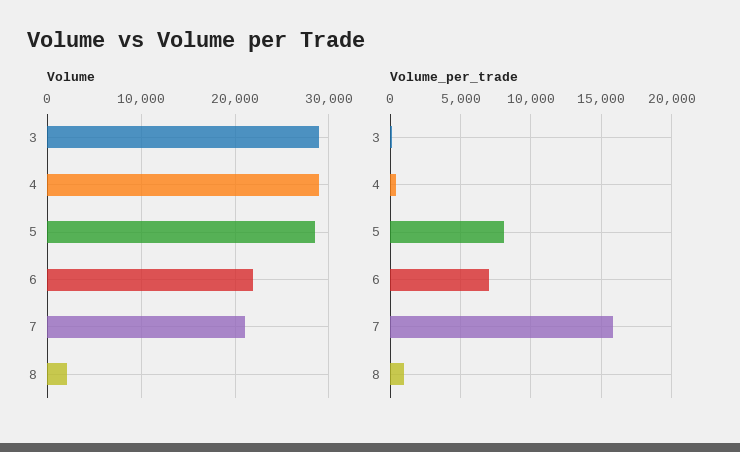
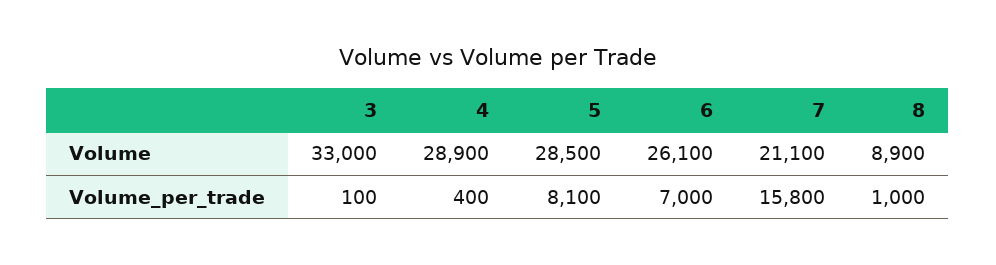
  {
    "Volume": {
-     "3": 29000,
+     "3": 33000,
      "4": 28900,
      "5": 28500,
-     "6": 22000,
+     "6": 26100,
      "7": 21100,
-     "8": 2000
+     "8": 8900
    },
    "Volume_per_trade": {
      "3": 100,
      "4": 400,
      "5": 8100,
      "6": 7000,
      "7": 15800,
      "8": 1000
    }
  }

